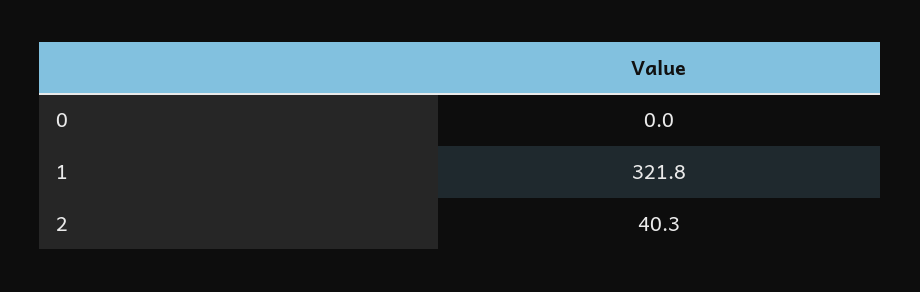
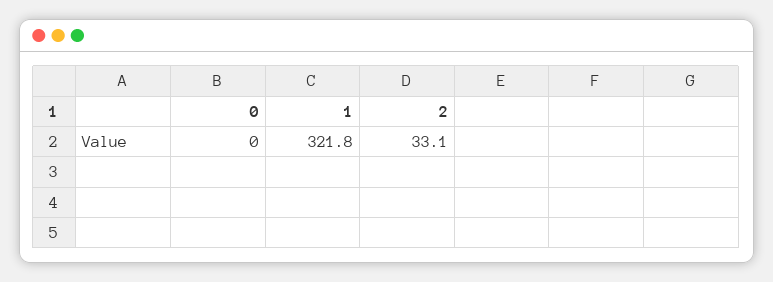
  {
    "0": 0,
    "1": 321.8,
-   "2": 40.3
+   "2": 33.1
  }

